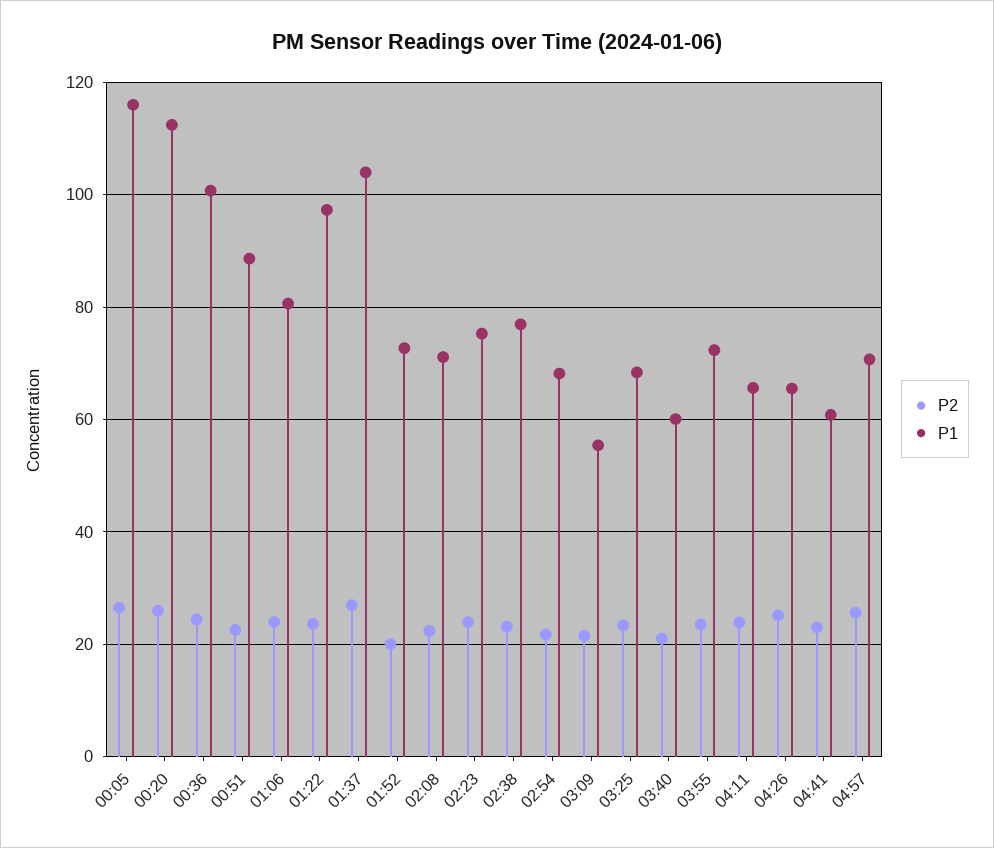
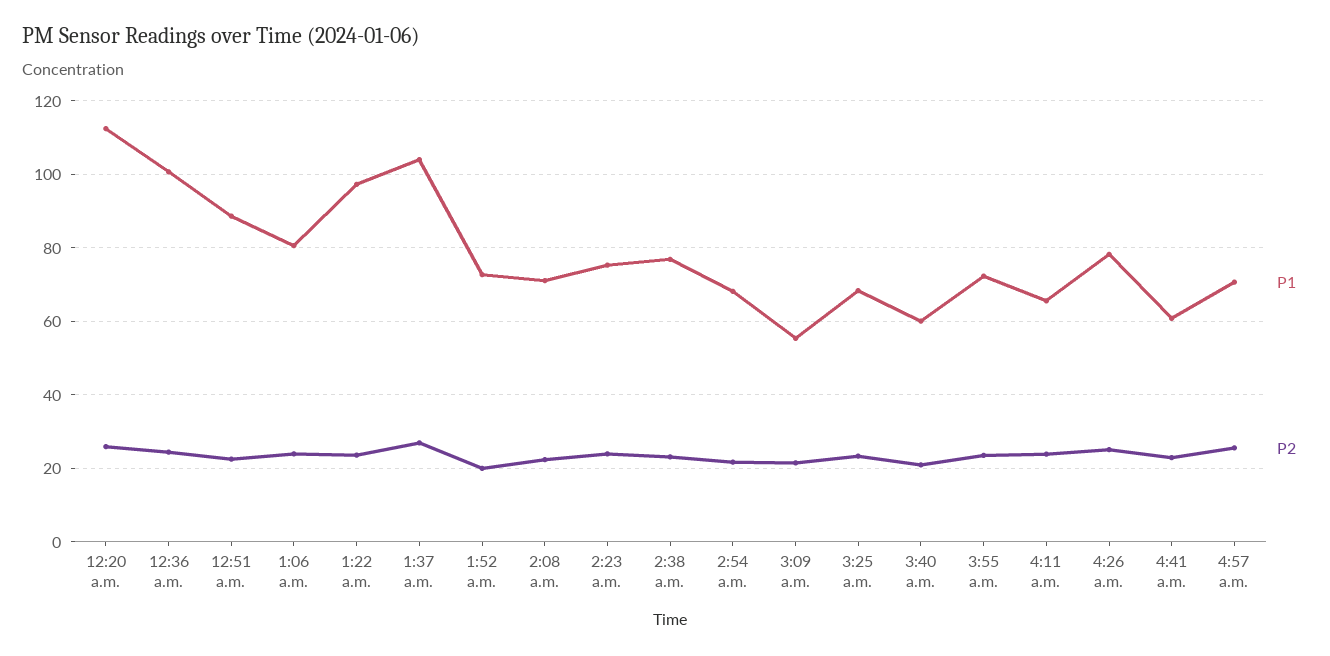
  {
    "P2": {
-     "00:05": 26,
      "00:20": 26,
      "00:36": 24,
      "00:51": 22,
      "01:06": 24,
      "01:22": 24,
      "01:37": 26,
      "01:52": 20,
      "02:08": 22,
      "02:23": 24,
      "02:38": 24,
      "02:54": 22,
      "03:09": 22,
      "03:25": 24,
      "03:40": 20,
      "03:55": 24,
      "04:11": 24,
      "04:26": 26,
      "04:41": 22,
      "04:57": 26
    },
    "P1": {
-     "00:05": 116,
      "00:20": 112,
      "00:36": 100,
      "00:51": 88,
      "01:06": 80,
      "01:22": 98,
      "01:37": 104,
      "01:52": 72,
      "02:08": 72,
      "02:23": 76,
      "02:38": 76,
      "02:54": 68,
      "03:09": 56,
      "03:25": 68,
      "03:40": 60,
      "03:55": 72,
      "04:11": 66,
-     "04:26": 66,
+     "04:26": 78,
      "04:41": 60,
      "04:57": 70
    }
  }

